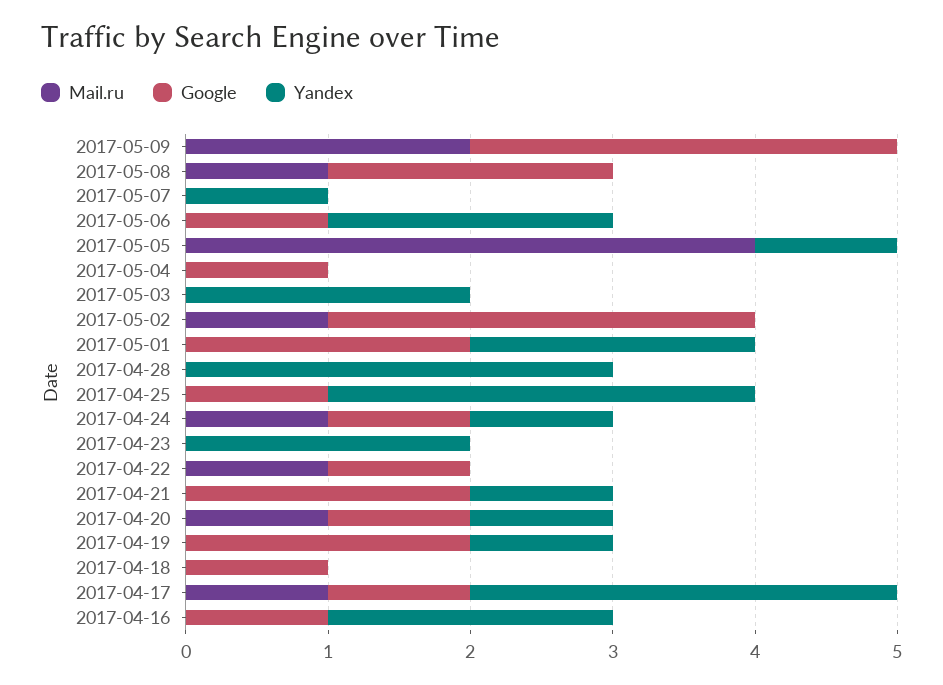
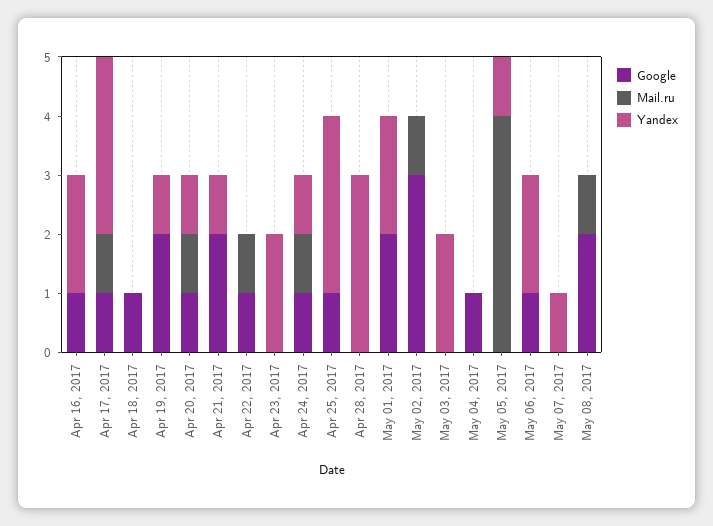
  {
    "Mail.ru": {
-     "2017-05-09": 2,
      "2017-05-08": 1,
      "2017-05-07": 0,
      "2017-05-06": 0,
      "2017-05-05": 4,
      "2017-05-04": 0,
      "2017-05-03": 0,
      "2017-05-02": 1,
      "2017-05-01": 0,
      "2017-04-28": 0,
      "2017-04-25": 0,
      "2017-04-24": 1,
      "2017-04-23": 0,
      "2017-04-22": 1,
      "2017-04-21": 0,
      "2017-04-20": 1,
      "2017-04-19": 0,
      "2017-04-18": 0,
      "2017-04-17": 1,
      "2017-04-16": 0
    },
    "Google": {
-     "2017-05-09": 3,
      "2017-05-08": 2,
      "2017-05-07": 0,
      "2017-05-06": 1,
      "2017-05-05": 0,
      "2017-05-04": 1,
      "2017-05-03": 0,
      "2017-05-02": 3,
      "2017-05-01": 2,
      "2017-04-28": 0,
      "2017-04-25": 1,
      "2017-04-24": 1,
      "2017-04-23": 0,
      "2017-04-22": 1,
      "2017-04-21": 2,
      "2017-04-20": 1,
      "2017-04-19": 2,
      "2017-04-18": 1,
      "2017-04-17": 1,
      "2017-04-16": 1
    },
    "Yandex": {
-     "2017-05-09": 0,
      "2017-05-08": 0,
      "2017-05-07": 1,
      "2017-05-06": 2,
      "2017-05-05": 1,
      "2017-05-04": 0,
      "2017-05-03": 2,
      "2017-05-02": 0,
      "2017-05-01": 2,
      "2017-04-28": 3,
      "2017-04-25": 3,
      "2017-04-24": 1,
      "2017-04-23": 2,
      "2017-04-22": 0,
      "2017-04-21": 1,
      "2017-04-20": 1,
      "2017-04-19": 1,
      "2017-04-18": 0,
      "2017-04-17": 3,
      "2017-04-16": 2
    }
  }

